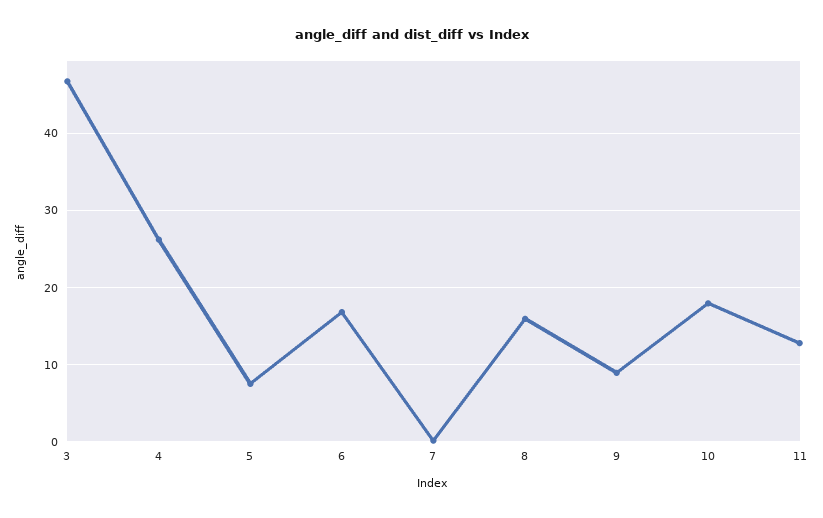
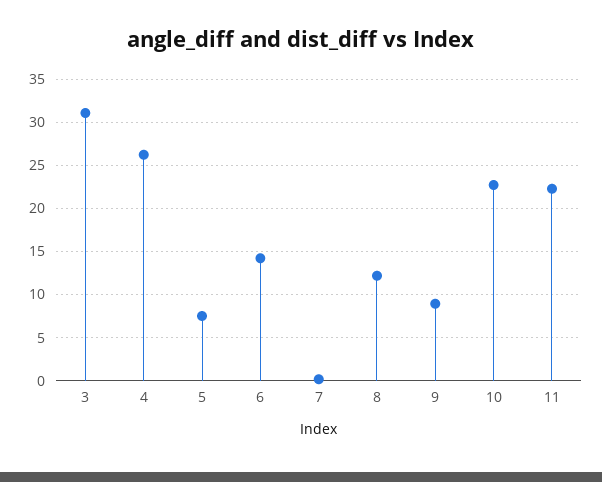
  {
-   "3": 47,
+   "3": 31,
    "4": 26,
    "5": 8,
-   "6": 17,
+   "6": 14,
    "7": 0,
-   "8": 16,
+   "8": 12,
    "9": 9,
-   "10": 18,
+   "10": 23,
-   "11": 13
+   "11": 22
  }

